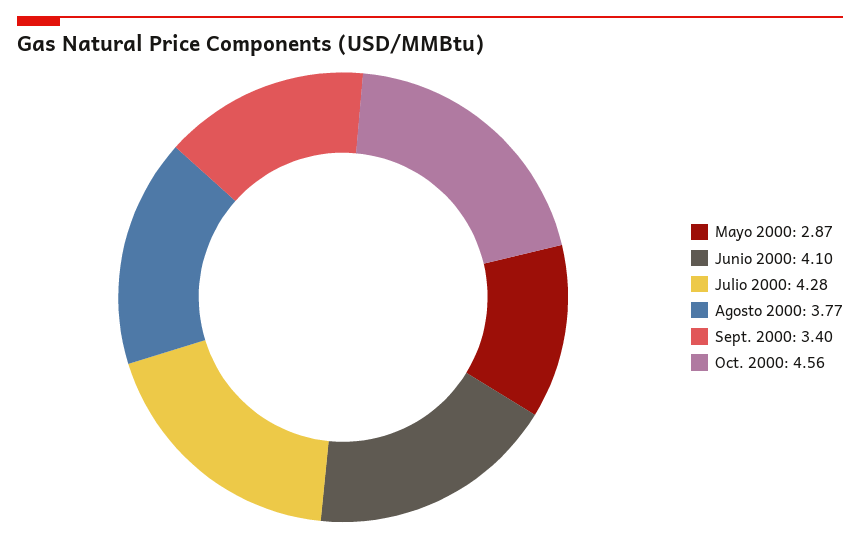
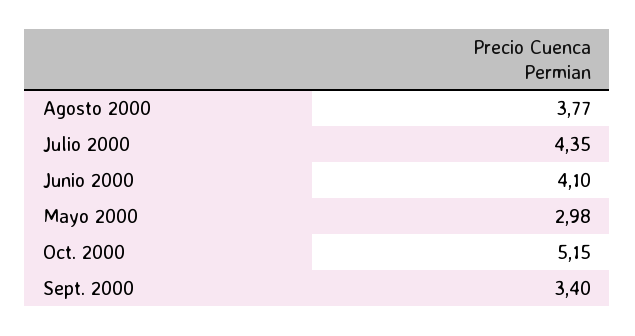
  {
-   "Mayo 2000": 2.87,
+   "Mayo 2000": 2.98,
    "Junio 2000": 4.1,
-   "Julio 2000": 4.28,
+   "Julio 2000": 4.35,
    "Agosto 2000": 3.77,
    "Sept. 2000": 3.4,
-   "Oct. 2000": 4.56
+   "Oct. 2000": 5.15
  }

